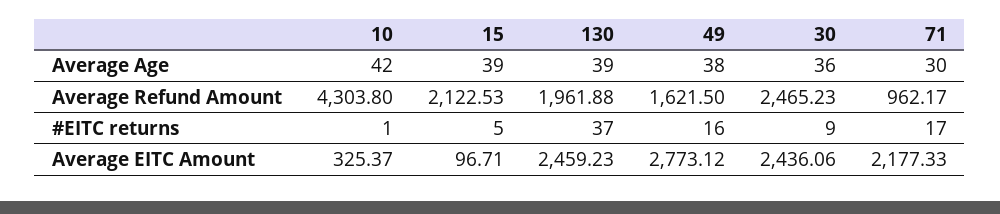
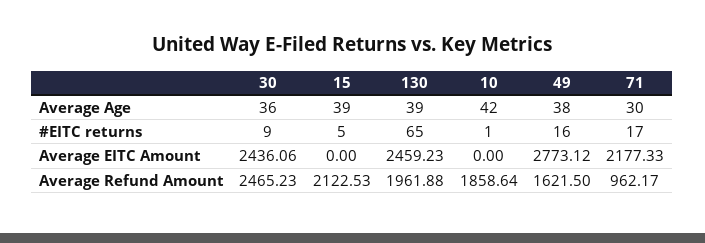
  {
    "10": {
      "Average Age": 42,
-     "Average Refund Amount": 4303.8,
+     "Average Refund Amount": 1858.64,
      "#EITC returns": 1,
-     "Average EITC Amount": 325.37
+     "Average EITC Amount": 0
    },
    "15": {
      "Average Age": 39,
      "Average Refund Amount": 2122.53,
      "#EITC returns": 5,
-     "Average EITC Amount": 96.71
+     "Average EITC Amount": 0
    },
    "130": {
      "Average Age": 39,
      "Average Refund Amount": 1961.88,
-     "#EITC returns": 37,
+     "#EITC returns": 65,
      "Average EITC Amount": 2459.23
    },
    "49": {
      "Average Age": 38,
      "Average Refund Amount": 1621.5,
      "#EITC returns": 16,
      "Average EITC Amount": 2773.12
    },
    "30": {
      "Average Age": 36,
      "Average Refund Amount": 2465.23,
      "#EITC returns": 9,
      "Average EITC Amount": 2436.06
    },
    "71": {
      "Average Age": 30,
      "Average Refund Amount": 962.17,
      "#EITC returns": 17,
      "Average EITC Amount": 2177.33
    }
  }

